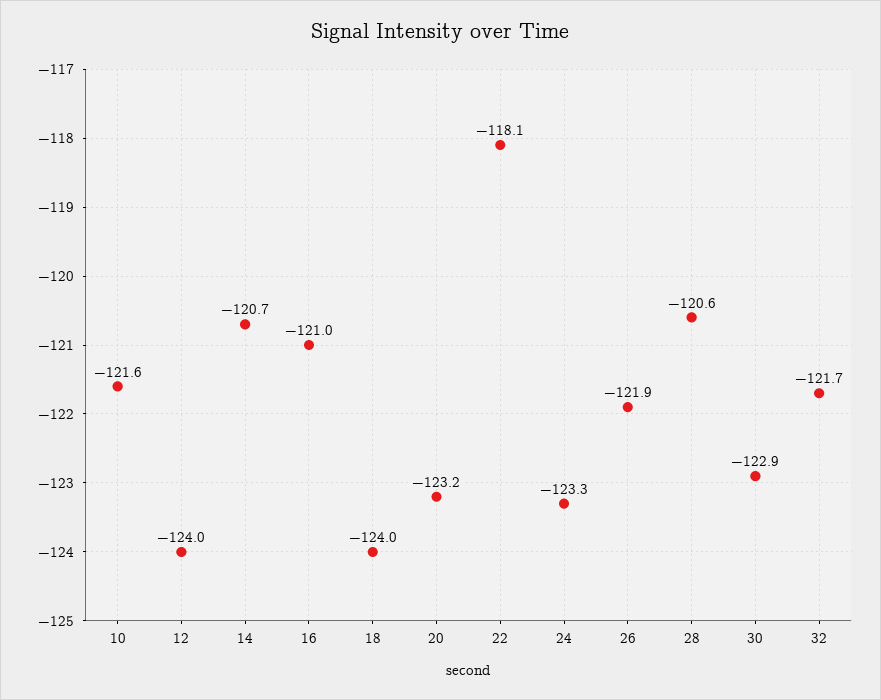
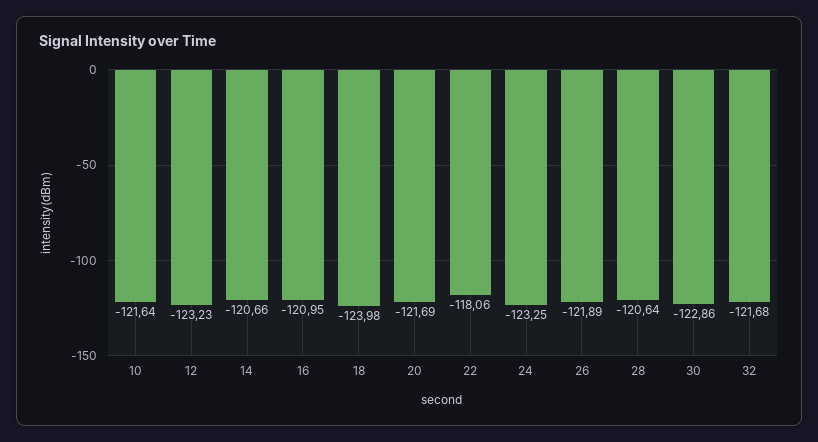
  {
    "10": -121.64,
-   "12": -124,
+   "12": -123.23,
    "14": -120.66,
    "16": -120.95,
    "18": -123.98,
-   "20": -123.2,
+   "20": -121.69,
    "22": -118.06,
    "24": -123.25,
    "26": -121.89,
    "28": -120.64,
    "30": -122.86,
    "32": -121.68
  }

